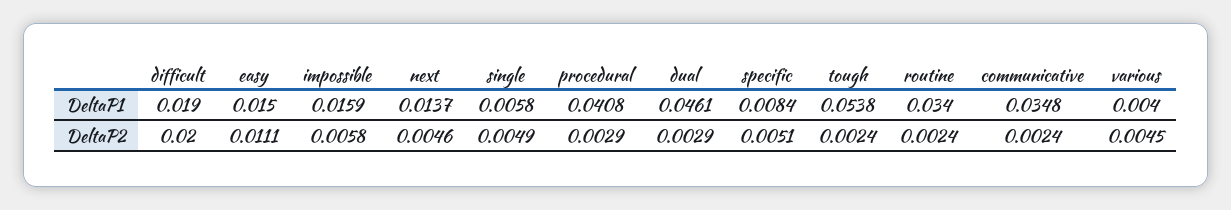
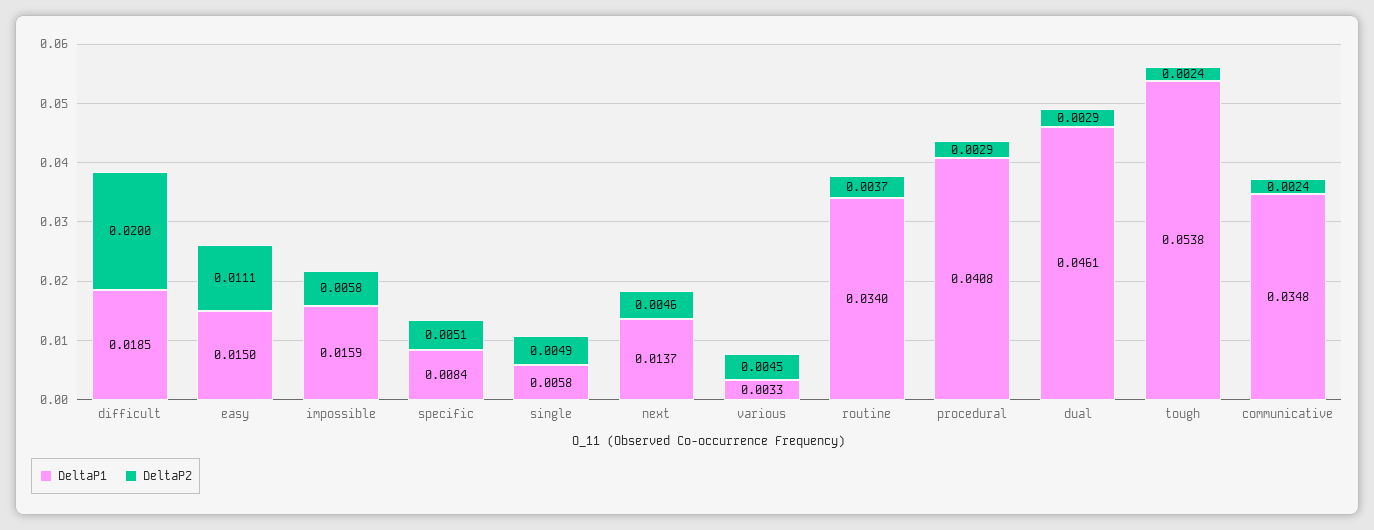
  {
    "DeltaP1": {
-     "difficult": 0.019,
+     "difficult": 0.0185,
      "easy": 0.015,
      "impossible": 0.0159,
      "next": 0.0137,
      "single": 0.0058,
      "procedural": 0.0408,
      "dual": 0.0461,
      "specific": 0.0084,
      "tough": 0.0538,
      "routine": 0.034,
      "communicative": 0.0348,
-     "various": 0.004
+     "various": 0.0033
    },
    "DeltaP2": {
      "difficult": 0.02,
      "easy": 0.0111,
      "impossible": 0.0058,
      "next": 0.0046,
      "single": 0.0049,
      "procedural": 0.0029,
      "dual": 0.0029,
      "specific": 0.0051,
      "tough": 0.0024,
-     "routine": 0.0024,
+     "routine": 0.0037,
      "communicative": 0.0024,
      "various": 0.0045
    }
  }

